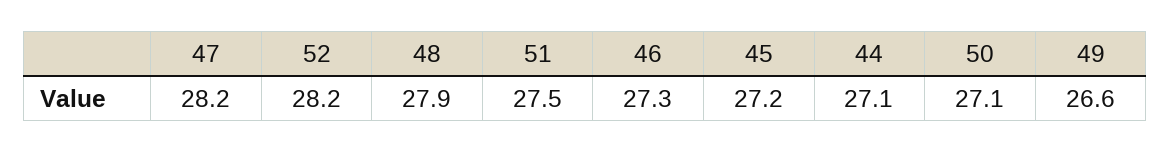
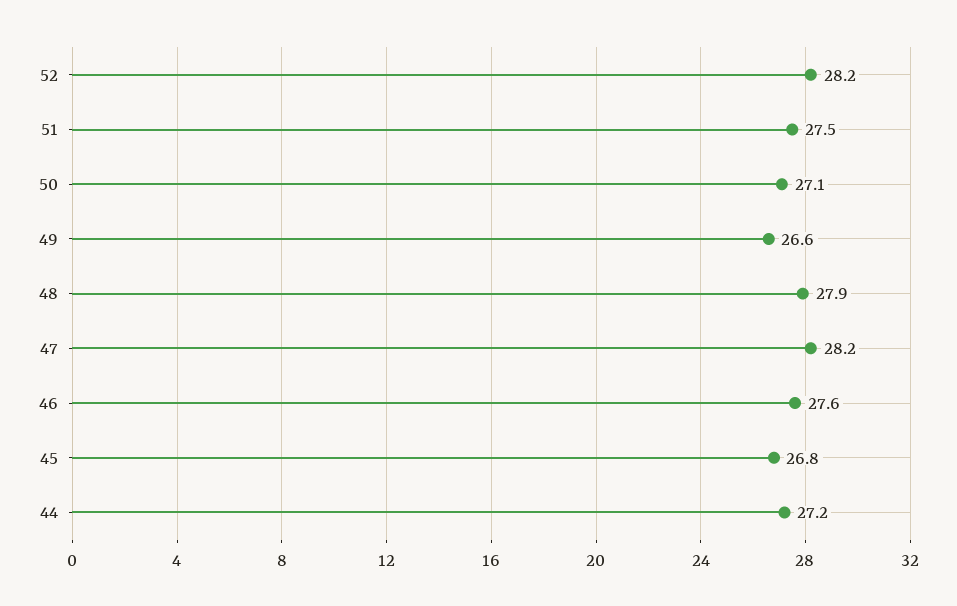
  {
    "47": 28.2,
    "52": 28.2,
    "48": 27.9,
    "51": 27.5,
-   "46": 27.3,
+   "46": 27.6,
-   "45": 27.2,
+   "45": 26.8,
-   "44": 27.1,
+   "44": 27.2,
    "50": 27.1,
    "49": 26.6
  }

